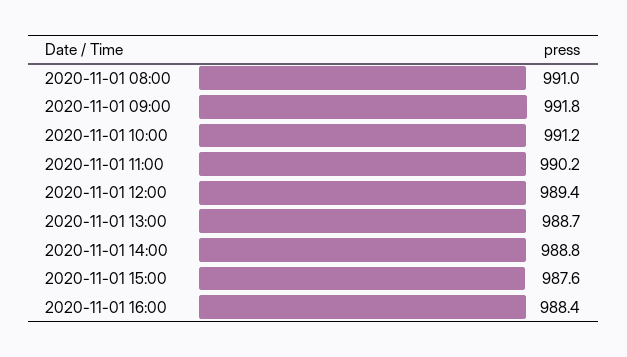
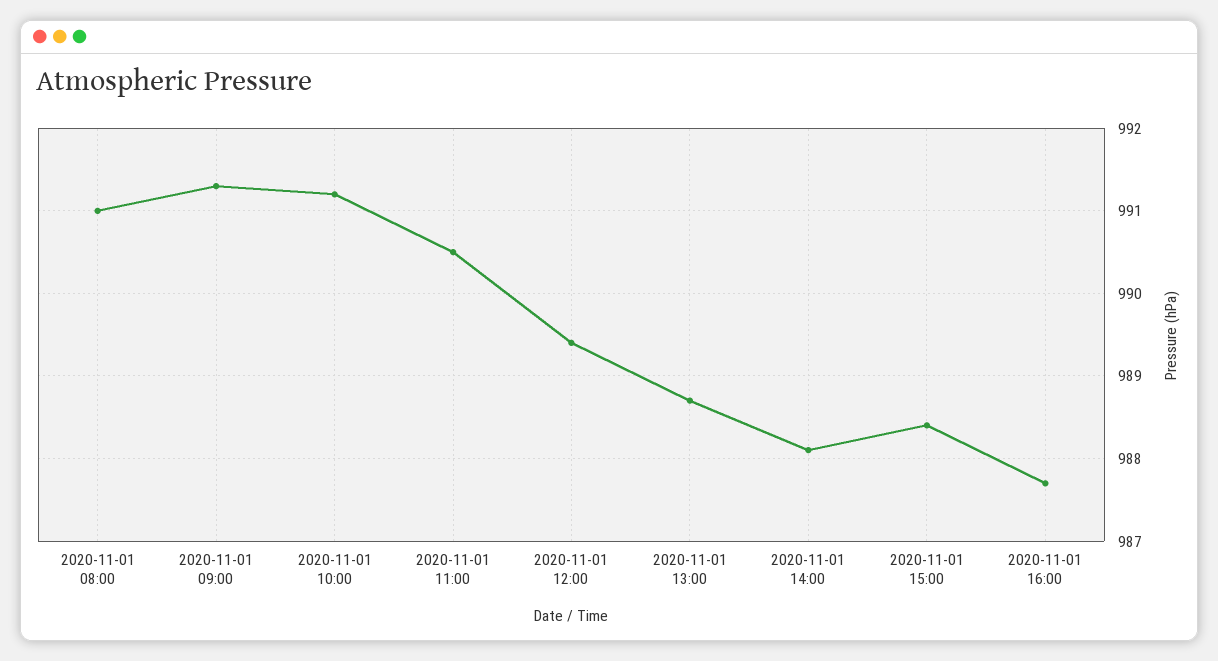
  {
    "2020-11-01 08:00": 991,
-   "2020-11-01 09:00": 991.8,
+   "2020-11-01 09:00": 991.3,
    "2020-11-01 10:00": 991.2,
-   "2020-11-01 11:00": 990.2,
+   "2020-11-01 11:00": 990.5,
    "2020-11-01 12:00": 989.4,
    "2020-11-01 13:00": 988.7,
-   "2020-11-01 14:00": 988.8,
+   "2020-11-01 14:00": 988.1,
-   "2020-11-01 15:00": 987.6,
+   "2020-11-01 15:00": 988.4,
-   "2020-11-01 16:00": 988.4
+   "2020-11-01 16:00": 987.7
  }

